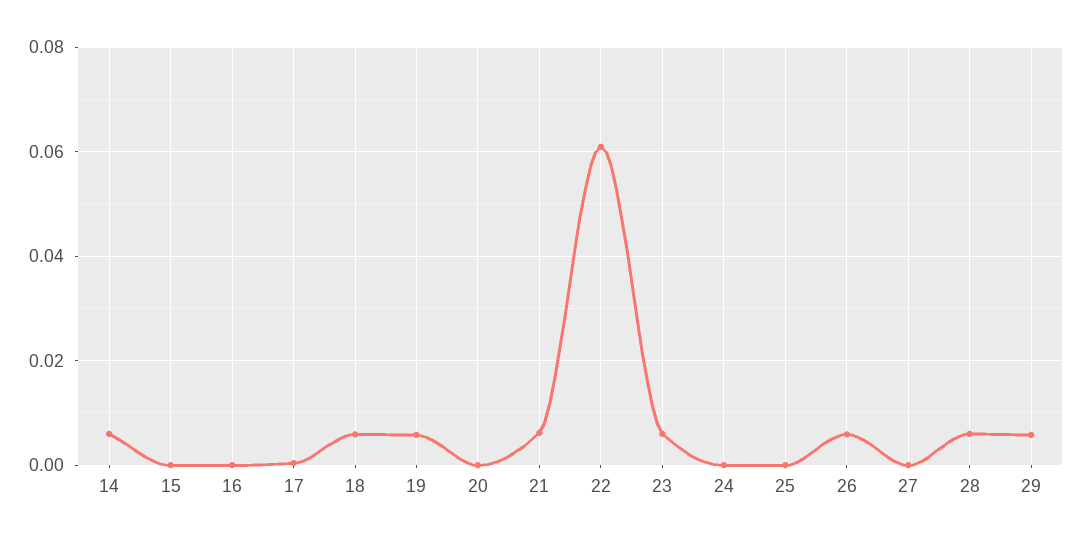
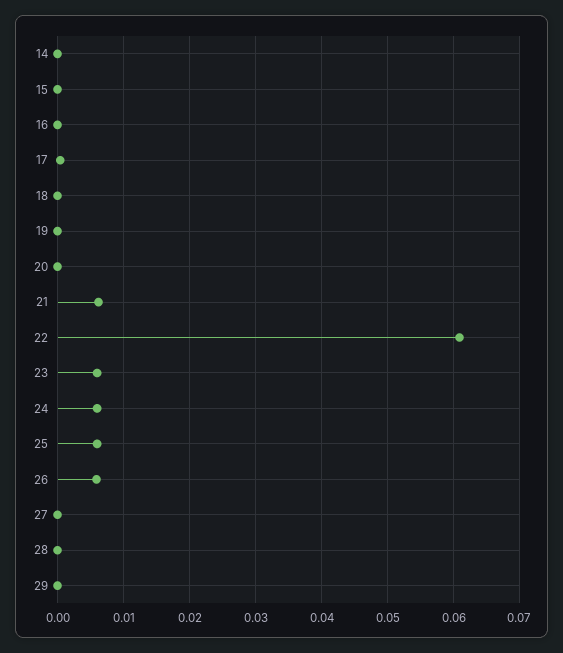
  {
-   "14": 0.006,
+   "14": 0,
    "15": 0,
    "16": 0,
    "17": 0,
-   "18": 0.006,
+   "18": 0,
-   "19": 0.006,
+   "19": 0,
    "20": 0,
    "21": 0.006,
    "22": 0.061,
    "23": 0.006,
-   "24": 0,
+   "24": 0.006,
-   "25": 0,
+   "25": 0.006,
    "26": 0.006,
    "27": 0,
-   "28": 0.006,
+   "28": 0,
-   "29": 0.006
+   "29": 0
  }

